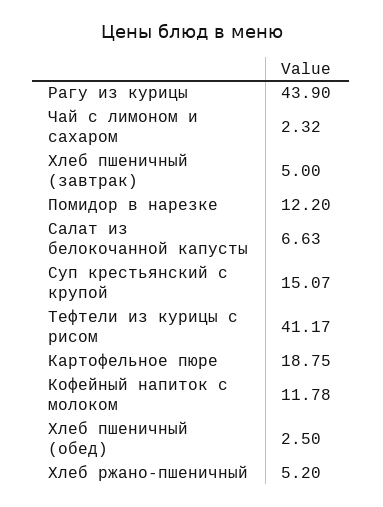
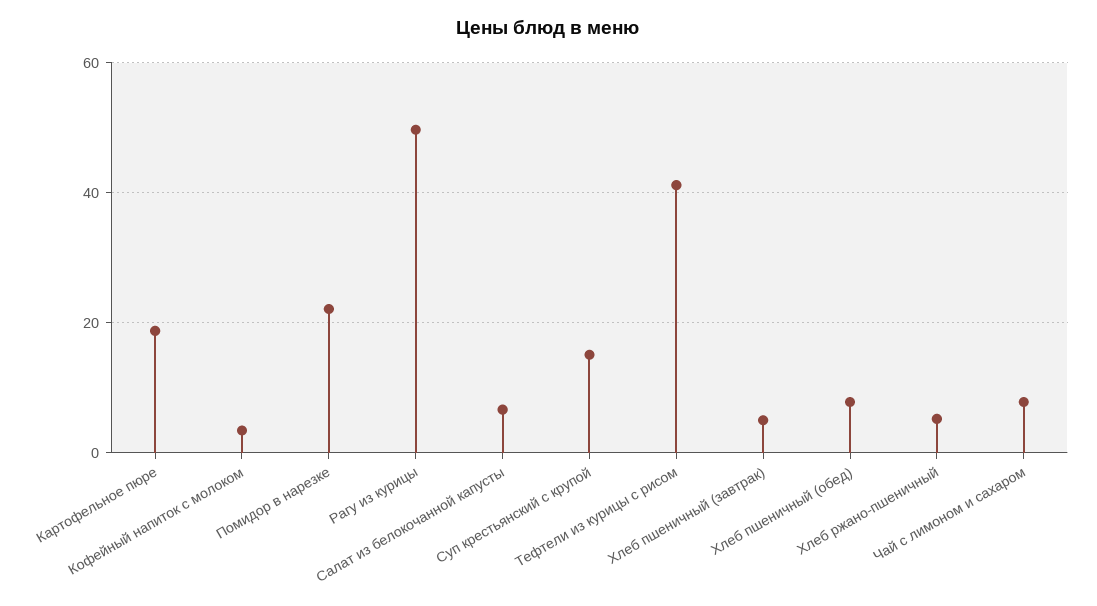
  {
-   "Рагу из курицы": 43.9,
+   "Рагу из курицы": 50,
-   "Чай с лимоном и сахаром": 2.32,
+   "Чай с лимоном и сахаром": 8,
    "Хлеб пшеничный (завтрак)": 5,
-   "Помидор в нарезке": 12.2,
+   "Помидор в нарезке": 22,
    "Салат из белокочанной капусты": 6.63,
    "Суп крестьянский с крупой": 15.07,
    "Тефтели из курицы с рисом": 41.17,
    "Картофельное пюре": 18.75,
-   "Кофейный напиток с молоком": 11.78,
+   "Кофейный напиток с молоком": 4,
-   "Хлеб пшеничный (обед)": 2.5,
+   "Хлеб пшеничный (обед)": 8,
    "Хлеб ржано-пшеничный": 5.2
  }

